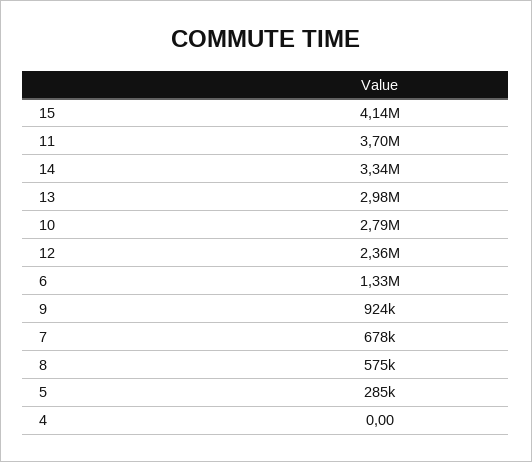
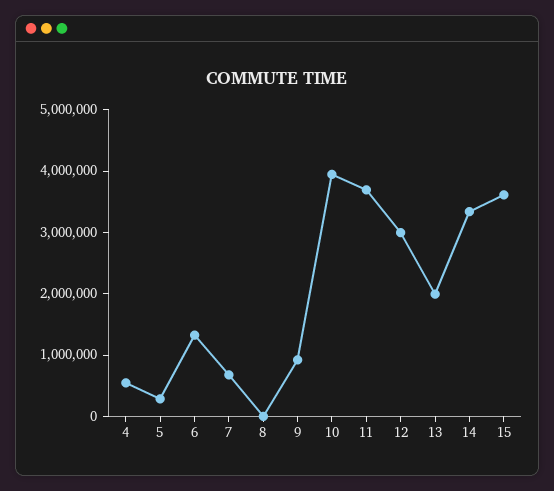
  {
-   "15": 4140000,
+   "15": 3600000,
    "11": 3700000,
    "14": 3340000,
-   "13": 2980000,
+   "13": 2000000,
-   "10": 2790000,
+   "10": 4000000,
-   "12": 2360000,
+   "12": 3000000,
    "6": 1330000,
    "9": 924000,
    "7": 678000,
-   "8": 575000,
+   "8": 0,
    "5": 285000,
-   "4": 0
+   "4": 600000
  }

